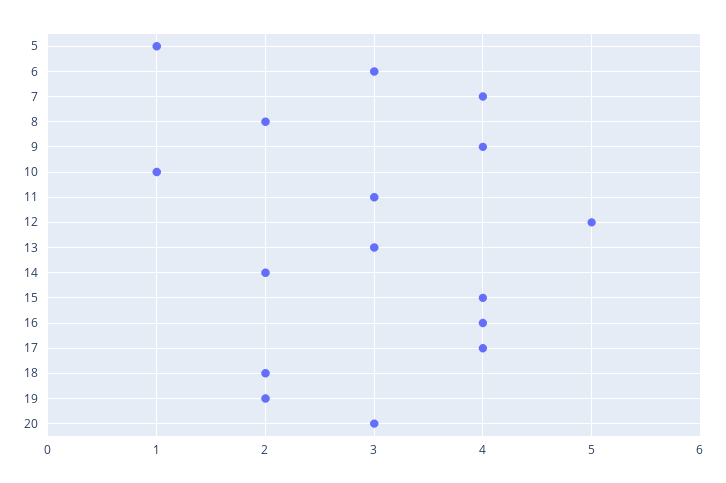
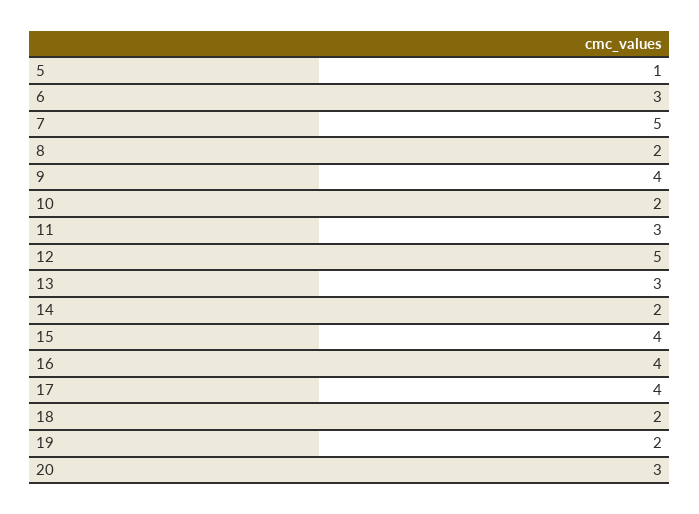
  {
    "5": 1,
    "6": 3,
-   "7": 4,
+   "7": 5,
    "8": 2,
    "9": 4,
-   "10": 1,
+   "10": 2,
    "11": 3,
    "12": 5,
    "13": 3,
    "14": 2,
    "15": 4,
    "16": 4,
    "17": 4,
    "18": 2,
    "19": 2,
    "20": 3
  }

